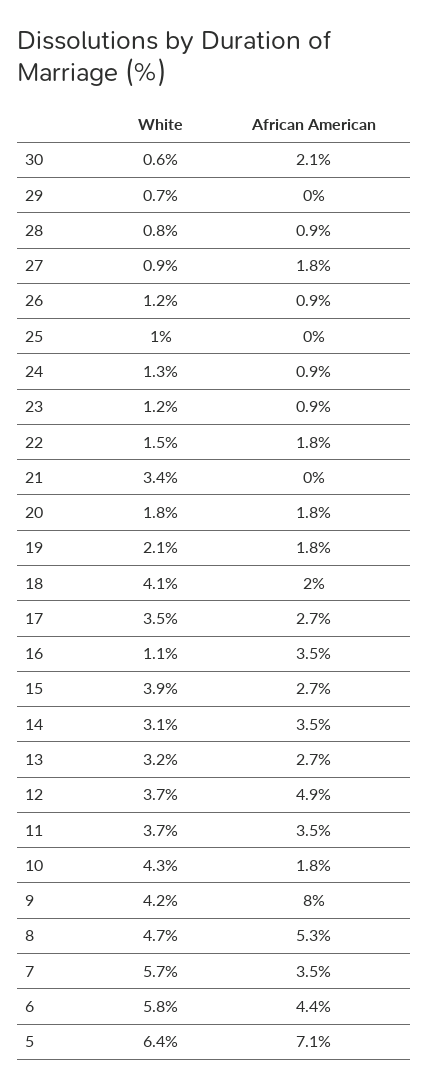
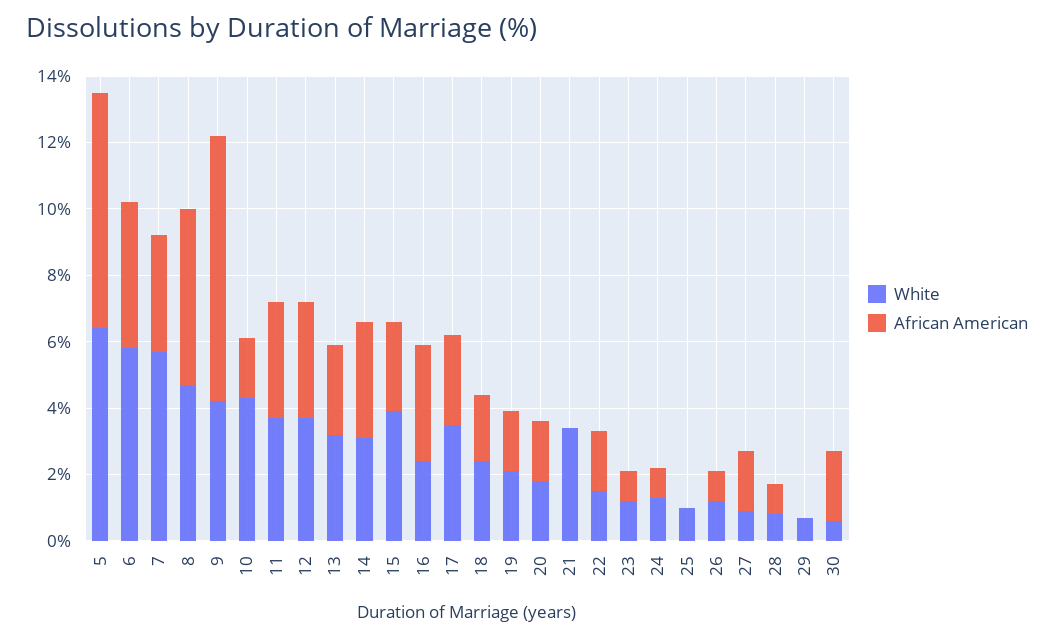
  {
    "White": {
      "30": 0.6,
      "29": 0.7,
      "28": 0.8,
      "27": 0.9,
      "26": 1.2,
      "25": 1,
      "24": 1.3,
      "23": 1.2,
      "22": 1.5,
      "21": 3.4,
      "20": 1.8,
      "19": 2.1,
-     "18": 4.1,
+     "18": 2.5,
      "17": 3.5,
-     "16": 1.1,
+     "16": 2.5,
      "15": 3.9,
      "14": 3.1,
      "13": 3.2,
      "12": 3.7,
      "11": 3.7,
      "10": 4.3,
      "9": 4.2,
      "8": 4.7,
      "7": 5.7,
      "6": 5.8,
      "5": 6.4
    },
    "African American": {
      "30": 2.1,
      "29": 0,
      "28": 0.9,
      "27": 1.8,
      "26": 0.9,
      "25": 0,
      "24": 0.9,
      "23": 0.9,
      "22": 1.8,
      "21": 0,
      "20": 1.8,
      "19": 1.8,
      "18": 2,
      "17": 2.7,
      "16": 3.5,
      "15": 2.7,
      "14": 3.5,
      "13": 2.7,
-     "12": 4.9,
+     "12": 3.5,
      "11": 3.5,
      "10": 1.8,
      "9": 8,
      "8": 5.3,
      "7": 3.5,
      "6": 4.4,
      "5": 7.1
    }
  }

